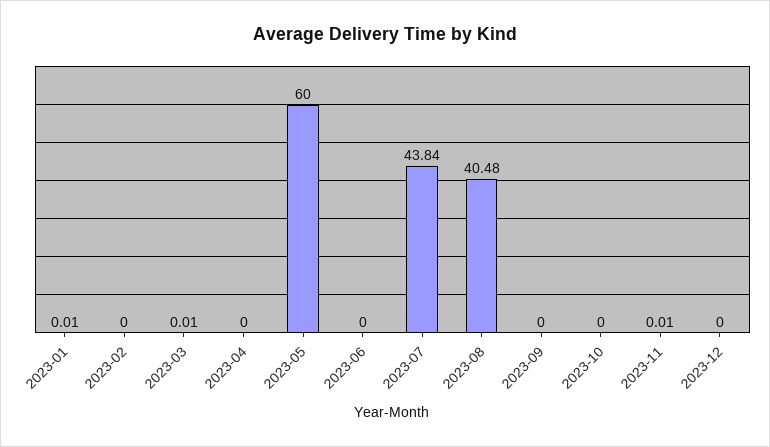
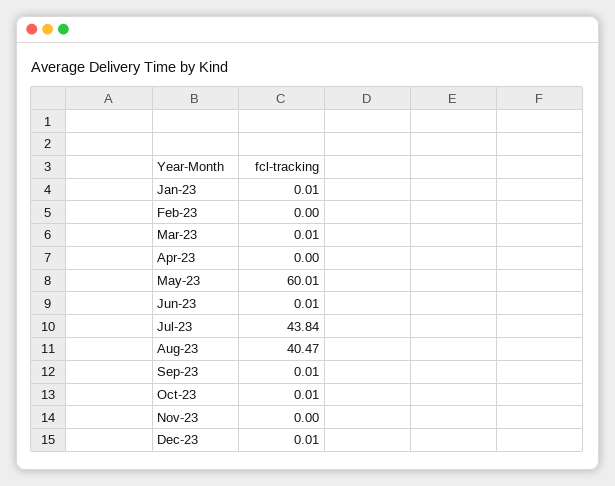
  {
    "2023-01": 0.01,
    "2023-02": 0,
    "2023-03": 0.01,
    "2023-04": 0,
-   "2023-05": 60,
+   "2023-05": 60.01,
-   "2023-06": 0,
+   "2023-06": 0.01,
    "2023-07": 43.84,
-   "2023-08": 40.48,
+   "2023-08": 40.47,
-   "2023-09": 0,
+   "2023-09": 0.01,
-   "2023-10": 0,
+   "2023-10": 0.01,
-   "2023-11": 0.01,
+   "2023-11": 0,
-   "2023-12": 0
+   "2023-12": 0.01
  }

